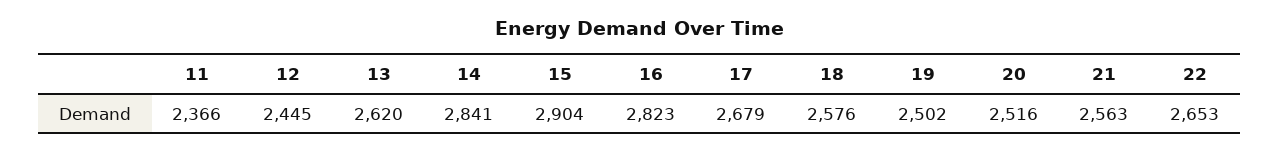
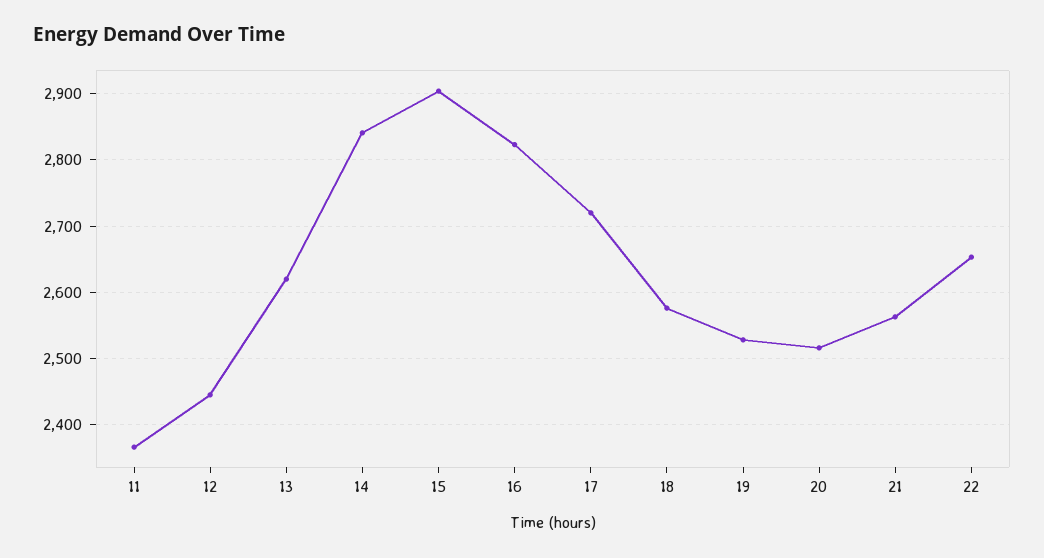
  {
    "11": 2366,
    "12": 2445,
    "13": 2620,
    "14": 2841,
    "15": 2904,
    "16": 2823,
-   "17": 2679,
+   "17": 2720,
    "18": 2576,
-   "19": 2502,
+   "19": 2530,
    "20": 2516,
    "21": 2563,
    "22": 2653
  }

